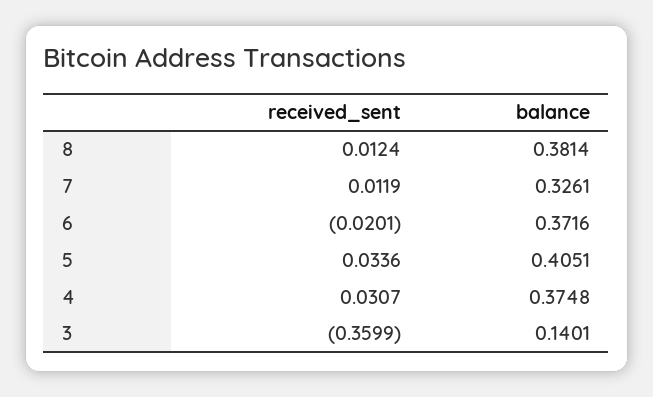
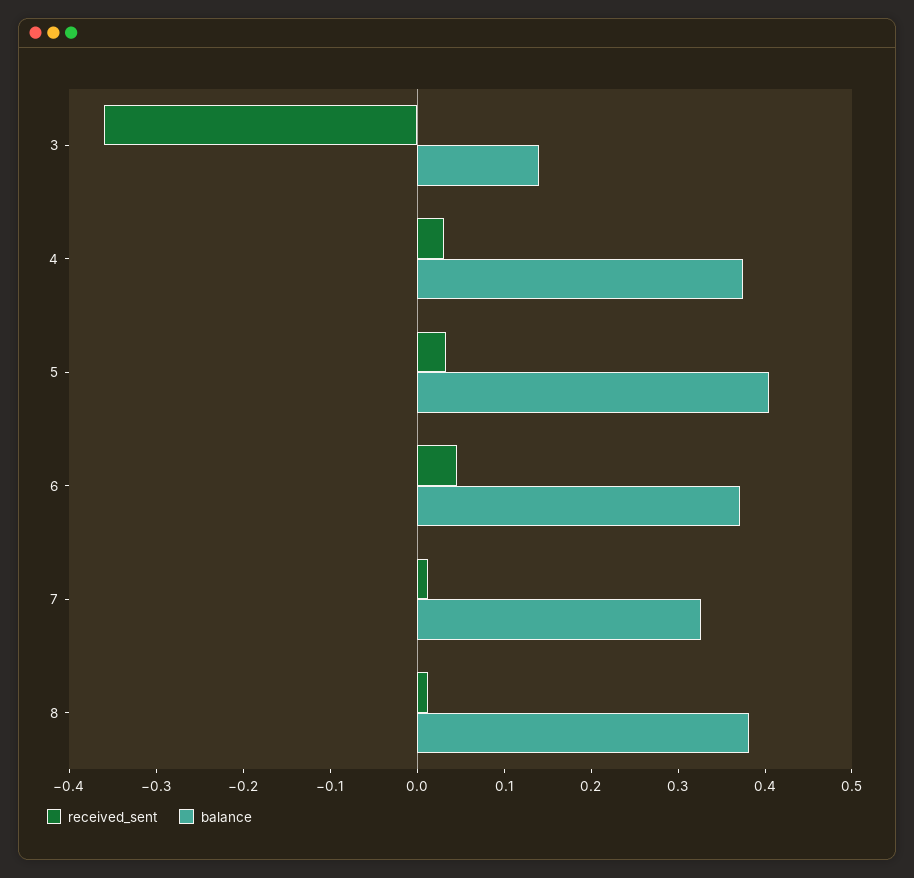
  {
    "received_sent": {
      "8": 0.0124,
      "7": 0.0119,
-     "6": -0.0201,
+     "6": 0.04,
      "5": 0.0336,
      "4": 0.0307,
      "3": -0.3599
    },
    "balance": {
      "8": 0.3814,
      "7": 0.3261,
      "6": 0.3716,
      "5": 0.4051,
      "4": 0.3748,
      "3": 0.1401
    }
  }

